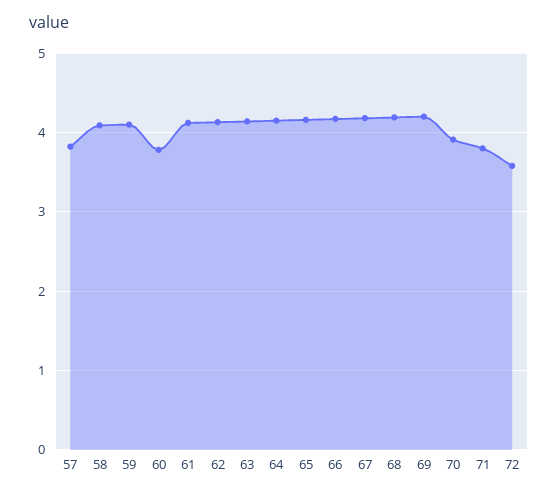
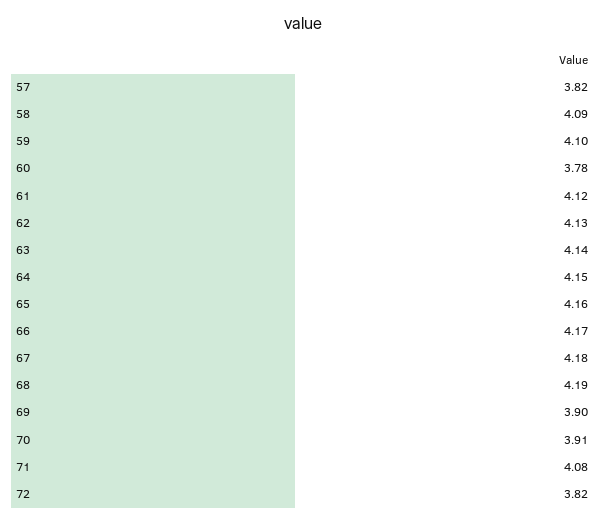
  {
    "57": 3.82,
    "58": 4.09,
    "59": 4.1,
    "60": 3.78,
    "61": 4.12,
    "62": 4.13,
    "63": 4.14,
    "64": 4.15,
    "65": 4.16,
    "66": 4.17,
    "67": 4.18,
    "68": 4.19,
-   "69": 4.2,
+   "69": 3.9,
    "70": 3.91,
-   "71": 3.8,
+   "71": 4.08,
-   "72": 3.6
+   "72": 3.82
  }

